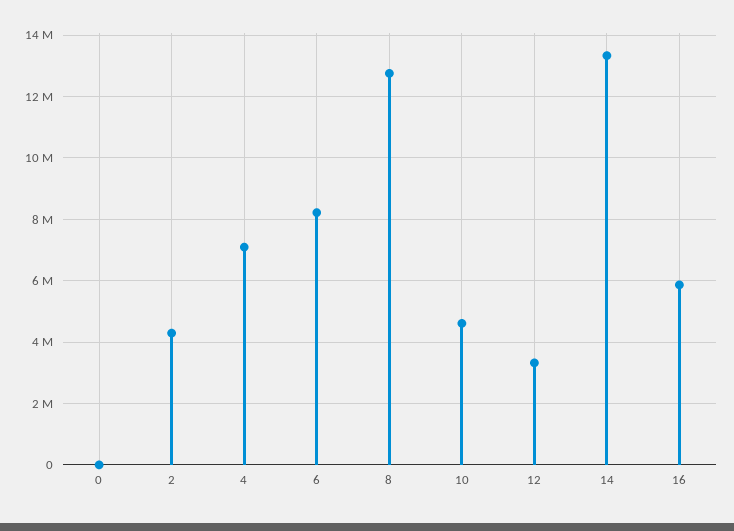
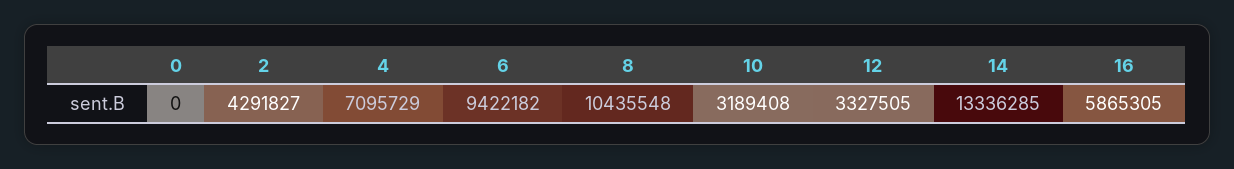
  {
    "0": 0,
    "2": 4291827,
    "4": 7095729,
-   "6": 8200000,
+   "6": 9422182,
-   "8": 12800000,
+   "8": 10435548,
-   "10": 4600000,
+   "10": 3189408,
    "12": 3327505,
    "14": 13336285,
    "16": 5865305
  }

